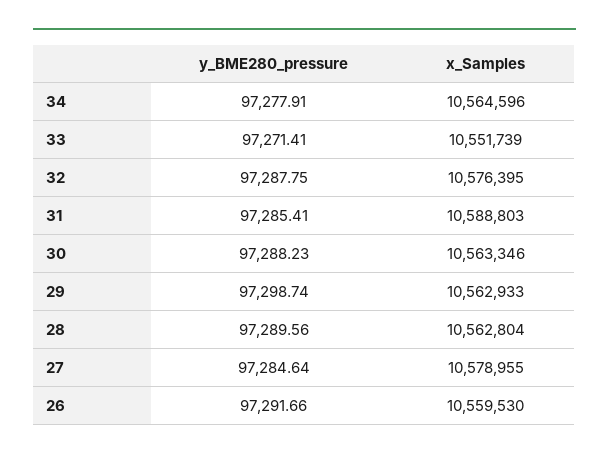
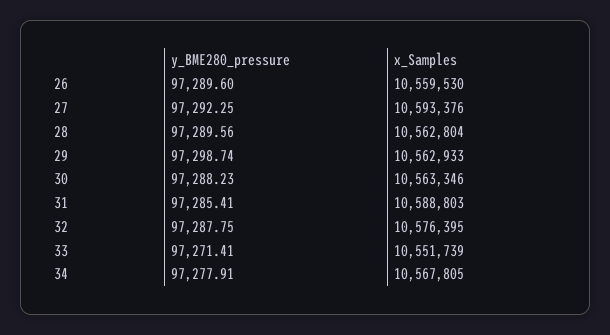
  {
    "y_BME280_pressure": {
      "34": 97277.91,
      "33": 97271.41,
      "32": 97287.75,
      "31": 97285.41,
      "30": 97288.23,
      "29": 97298.74,
      "28": 97289.56,
-     "27": 97284.64,
+     "27": 97292.25,
-     "26": 97291.66
+     "26": 97289.6
    },
    "x_Samples": {
-     "34": 10564596,
+     "34": 10567805,
      "33": 10551739,
      "32": 10576395,
      "31": 10588803,
      "30": 10563346,
      "29": 10562933,
      "28": 10562804,
-     "27": 10578955,
+     "27": 10593376,
      "26": 10559530
    }
  }

